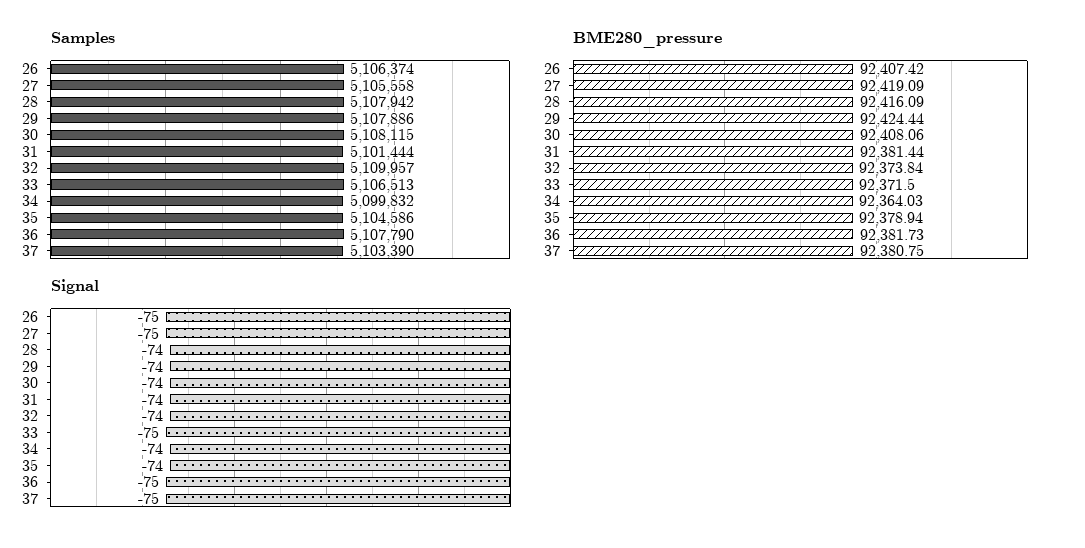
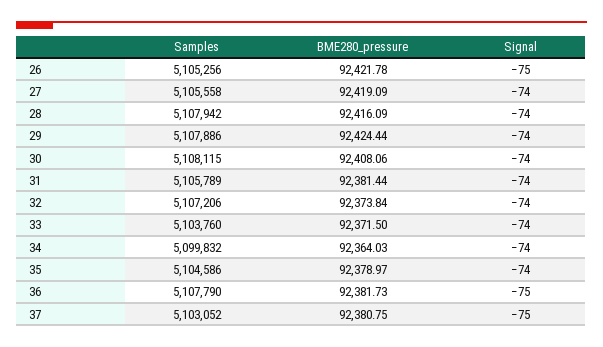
  {
    "Samples": {
-     "26": 5106374,
+     "26": 5105256,
      "27": 5105558,
      "28": 5107942,
      "29": 5107886,
      "30": 5108115,
-     "31": 5101444,
+     "31": 5105789,
-     "32": 5109957,
+     "32": 5107206,
-     "33": 5106513,
+     "33": 5103760,
      "34": 5099832,
      "35": 5104586,
      "36": 5107790,
-     "37": 5103390
+     "37": 5103052
    },
    "BME280_pressure": {
-     "26": 92407.42,
+     "26": 92421.78,
      "27": 92419.09,
      "28": 92416.09,
      "29": 92424.44,
      "30": 92408.06,
      "31": 92381.44,
      "32": 92373.84,
      "33": 92371.5,
      "34": 92364.03,
-     "35": 92378.94,
+     "35": 92378.97,
      "36": 92381.73,
      "37": 92380.75
    },
    "Signal": {
      "26": -75,
-     "27": -75,
+     "27": -74,
      "28": -74,
      "29": -74,
      "30": -74,
      "31": -74,
      "32": -74,
-     "33": -75,
+     "33": -74,
      "34": -74,
      "35": -74,
      "36": -75,
      "37": -75
    }
  }

